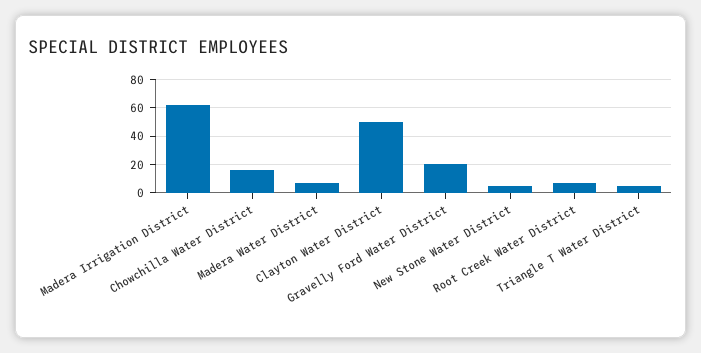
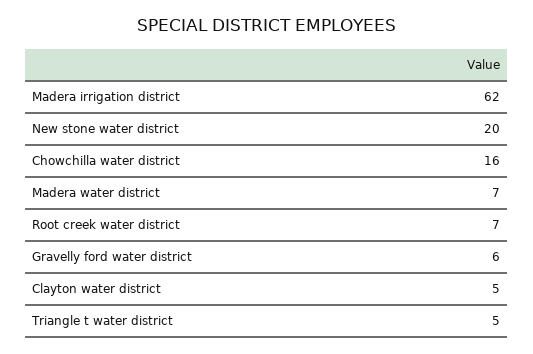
  {
    "Madera Irrigation District": 62,
    "Chowchilla Water District": 16,
    "Madera Water District": 7,
-   "Clayton Water District": 50,
+   "Clayton Water District": 5,
-   "Gravelly Ford Water District": 20,
+   "Gravelly Ford Water District": 6,
-   "New Stone Water District": 5,
+   "New Stone Water District": 20,
    "Root Creek Water District": 7,
    "Triangle T Water District": 5
  }

